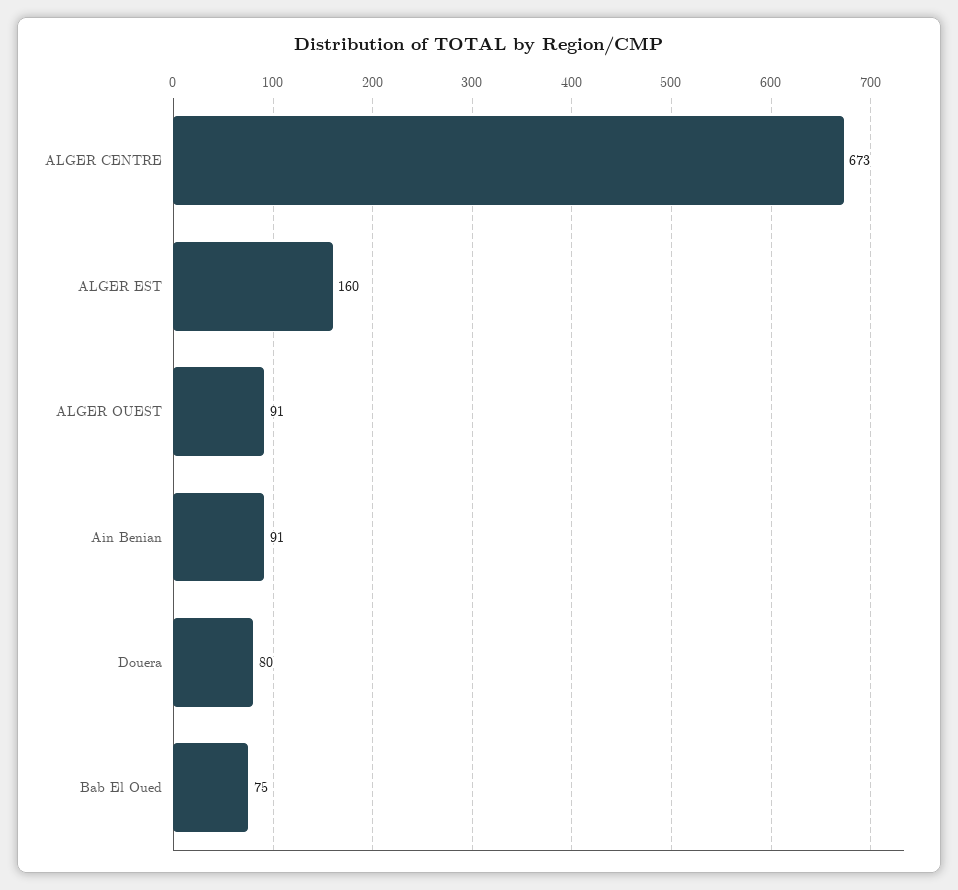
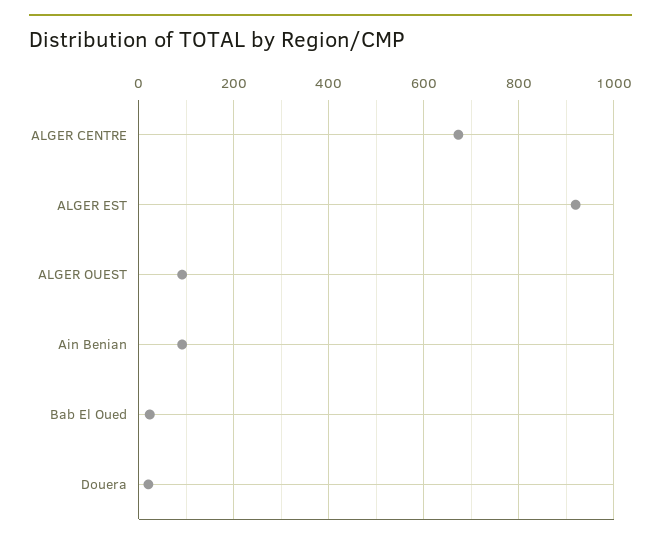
  {
    "ALGER CENTRE": 673,
-   "ALGER EST": 160,
+   "ALGER EST": 920,
    "ALGER OUEST": 91,
    "Ain Benian": 91,
-   "Douera": 80,
+   "Douera": 20,
-   "Bab El Oued": 75
+   "Bab El Oued": 20
  }

